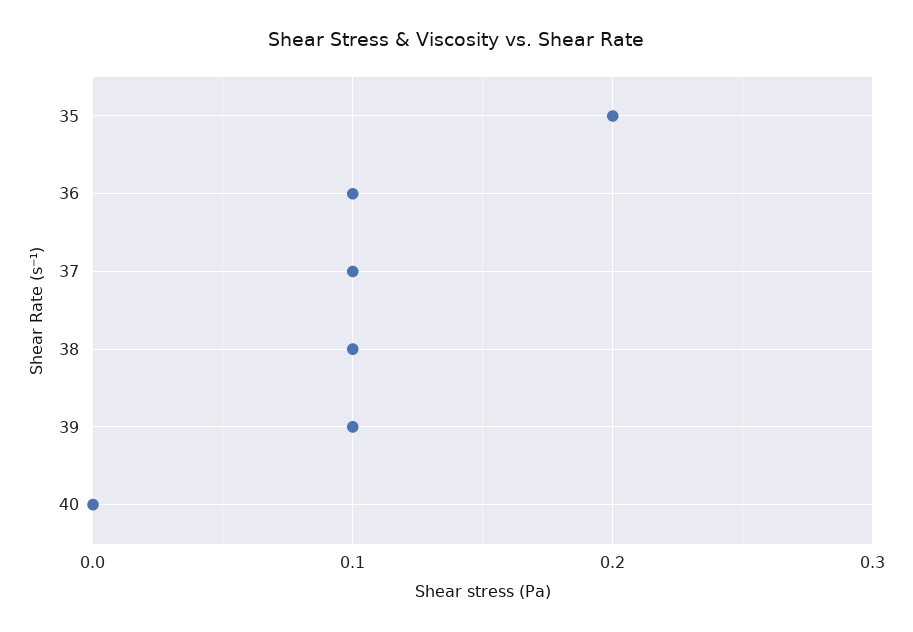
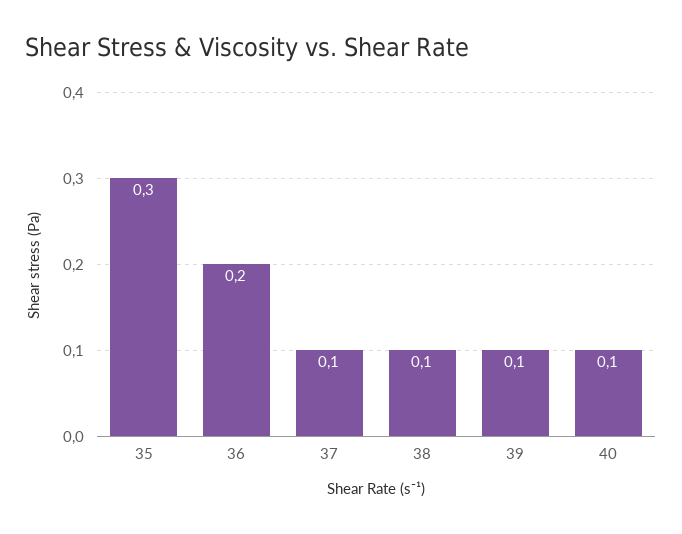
  {
-   "35": 0.2,
+   "35": 0.3,
-   "36": 0.1,
+   "36": 0.2,
    "37": 0.1,
    "38": 0.1,
    "39": 0.1,
-   "40": 0
+   "40": 0.1
  }

